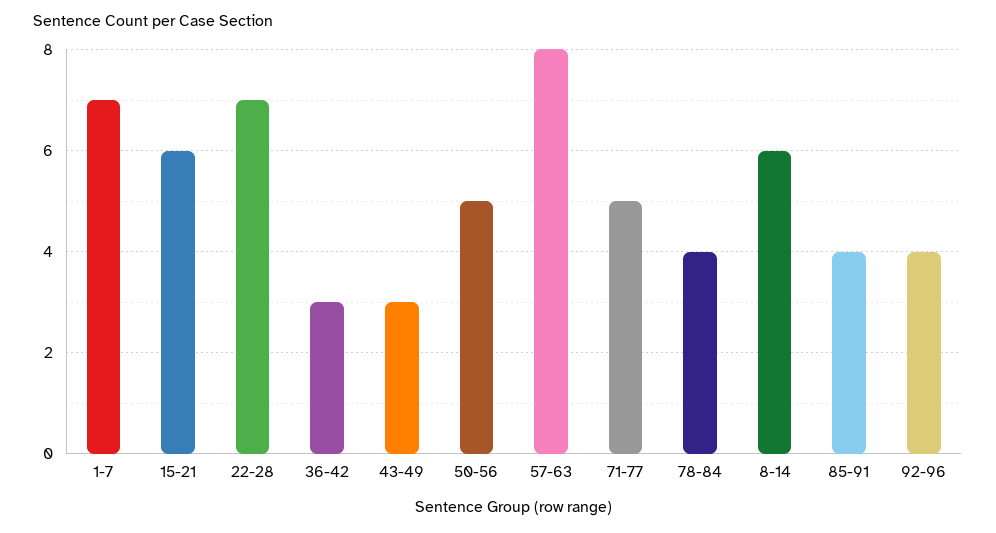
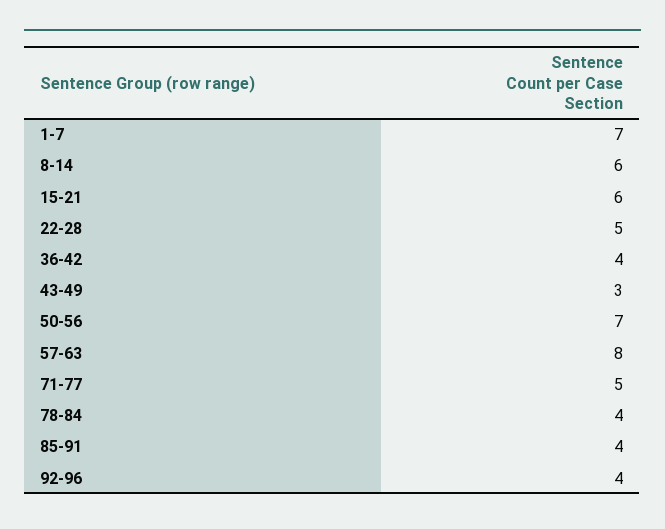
  {
    "1-7": 7,
    "15-21": 6,
-   "22-28": 7,
+   "22-28": 5,
-   "36-42": 3,
+   "36-42": 4,
    "43-49": 3,
-   "50-56": 5,
+   "50-56": 7,
    "57-63": 8,
    "71-77": 5,
    "78-84": 4,
    "8-14": 6,
    "85-91": 4,
    "92-96": 4
  }

